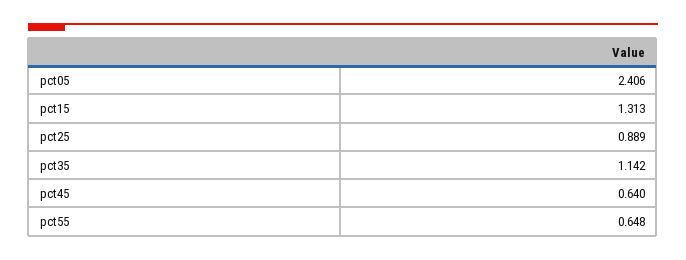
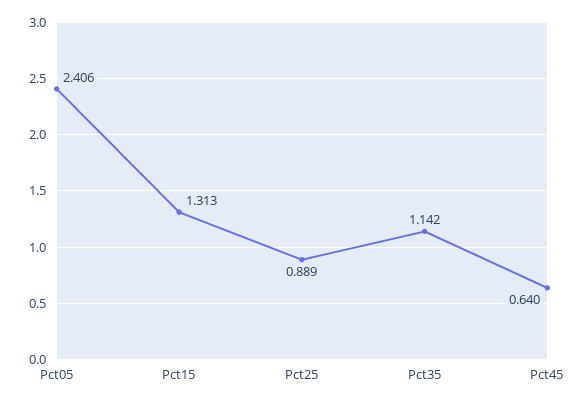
  {
    "pct05": 2.406,
    "pct15": 1.313,
    "pct25": 0.889,
    "pct35": 1.142,
-   "pct45": 0.64,
+   "pct45": 0.64
-   "pct55": 0.648
  }

